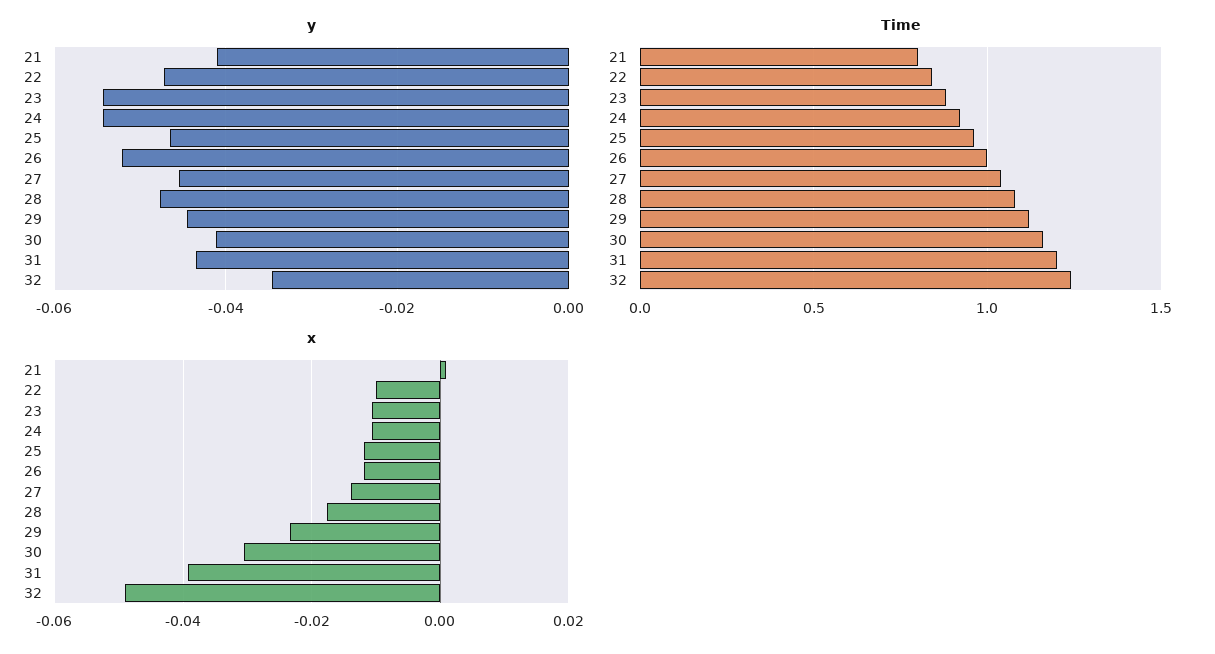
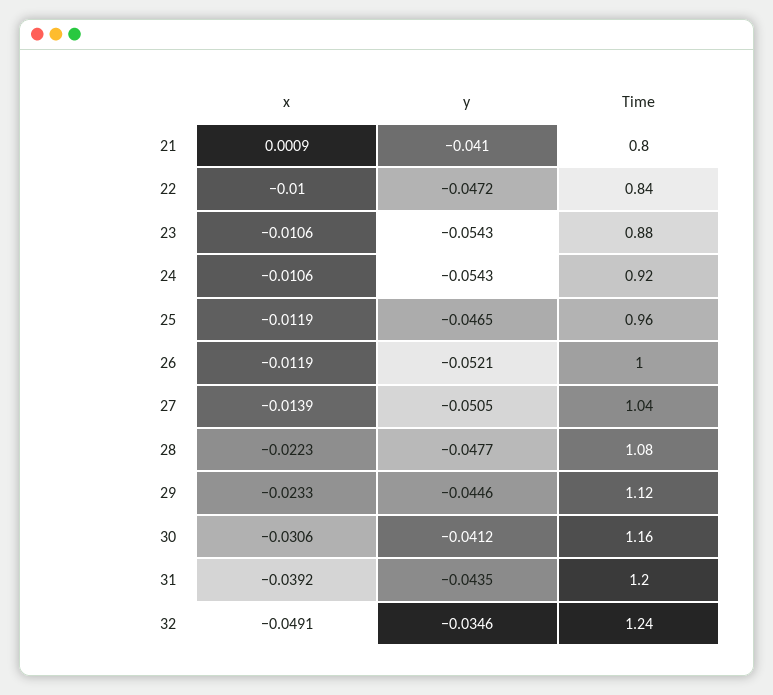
  {
    "y": {
      "21": -0.041,
      "22": -0.0472,
      "23": -0.0543,
      "24": -0.0543,
      "25": -0.0465,
      "26": -0.0521,
-     "27": -0.046,
+     "27": -0.0505,
      "28": -0.0477,
      "29": -0.0446,
      "30": -0.0412,
      "31": -0.0435,
      "32": -0.0346
    },
    "Time": {
      "21": 0.8,
      "22": 0.84,
      "23": 0.88,
      "24": 0.92,
      "25": 0.96,
      "26": 1,
      "27": 1.04,
      "28": 1.08,
      "29": 1.12,
      "30": 1.16,
      "31": 1.2,
      "32": 1.24
    },
    "x": {
      "21": 0.0009,
      "22": -0.01,
      "23": -0.0106,
      "24": -0.0106,
      "25": -0.0119,
      "26": -0.0119,
      "27": -0.0139,
-     "28": -0.018,
+     "28": -0.0223,
      "29": -0.0233,
      "30": -0.0306,
      "31": -0.0392,
      "32": -0.0491
    }
  }

